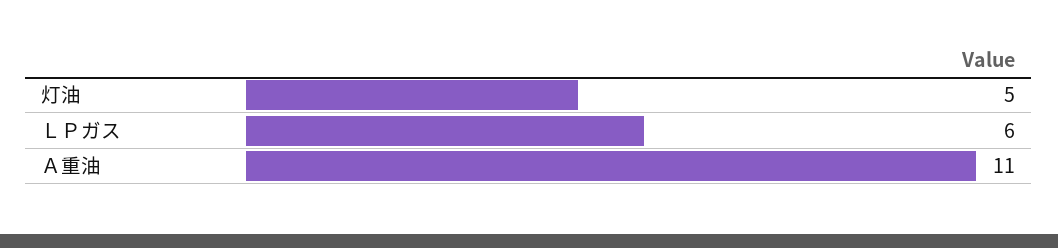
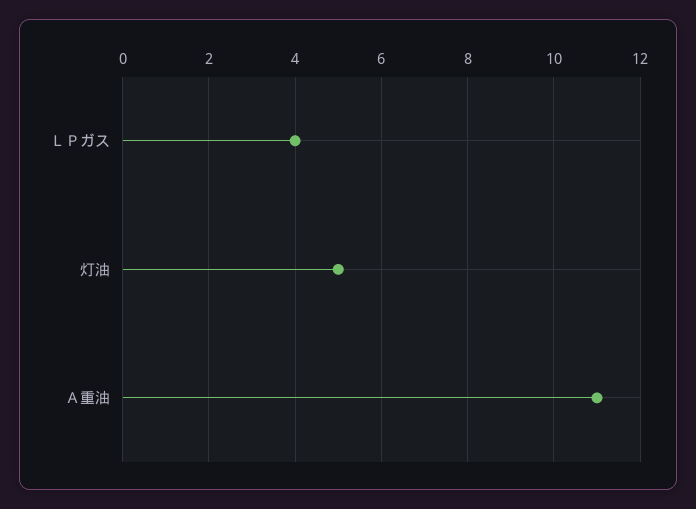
  {
    "灯油": 5,
-   "ＬＰガス": 6,
+   "ＬＰガス": 4,
    "Ａ重油": 11
  }

